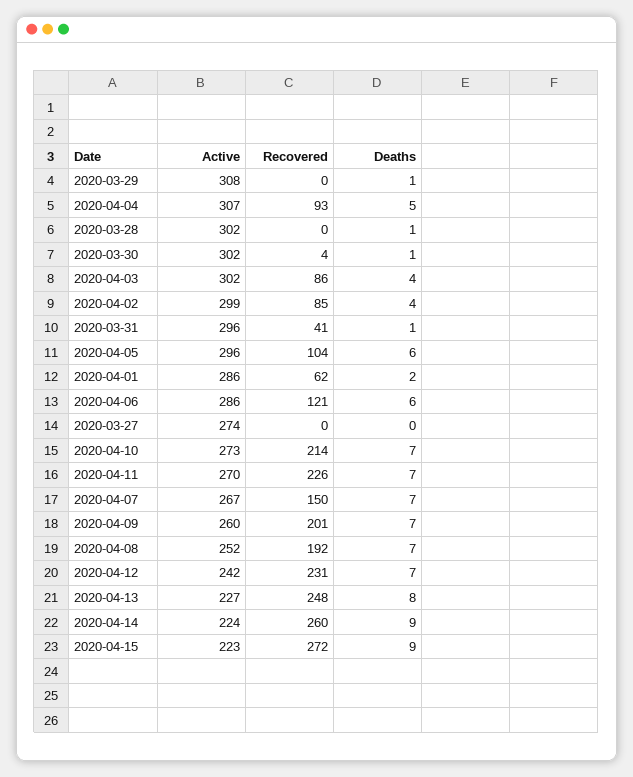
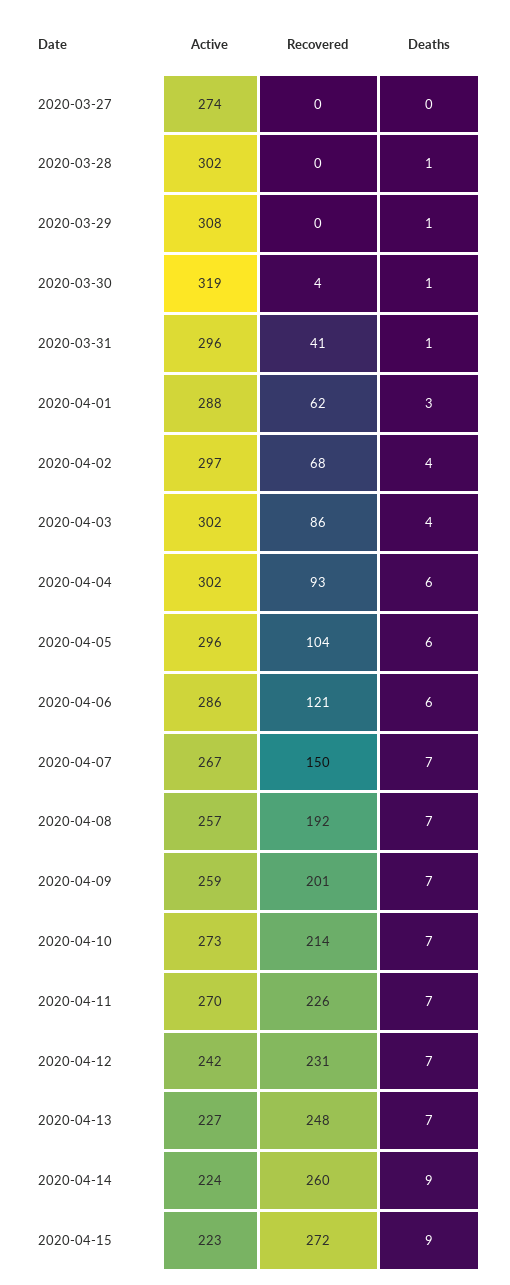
  {
    "Active": {
      "2020-03-29": 308,
-     "2020-04-04": 307,
+     "2020-04-04": 302,
      "2020-03-28": 302,
-     "2020-03-30": 302,
+     "2020-03-30": 319,
      "2020-04-03": 302,
-     "2020-04-02": 299,
+     "2020-04-02": 297,
      "2020-03-31": 296,
      "2020-04-05": 296,
-     "2020-04-01": 286,
+     "2020-04-01": 288,
      "2020-04-06": 286,
      "2020-03-27": 274,
      "2020-04-10": 273,
      "2020-04-11": 270,
      "2020-04-07": 267,
-     "2020-04-09": 260,
+     "2020-04-09": 259,
-     "2020-04-08": 252,
+     "2020-04-08": 257,
      "2020-04-12": 242,
      "2020-04-13": 227,
      "2020-04-14": 224,
      "2020-04-15": 223
    },
    "Recovered": {
      "2020-03-29": 0,
      "2020-04-04": 93,
      "2020-03-28": 0,
      "2020-03-30": 4,
      "2020-04-03": 86,
-     "2020-04-02": 85,
+     "2020-04-02": 68,
      "2020-03-31": 41,
      "2020-04-05": 104,
      "2020-04-01": 62,
      "2020-04-06": 121,
      "2020-03-27": 0,
      "2020-04-10": 214,
      "2020-04-11": 226,
      "2020-04-07": 150,
      "2020-04-09": 201,
      "2020-04-08": 192,
      "2020-04-12": 231,
      "2020-04-13": 248,
      "2020-04-14": 260,
      "2020-04-15": 272
    },
    "Deaths": {
      "2020-03-29": 1,
-     "2020-04-04": 5,
+     "2020-04-04": 6,
      "2020-03-28": 1,
      "2020-03-30": 1,
      "2020-04-03": 4,
      "2020-04-02": 4,
      "2020-03-31": 1,
      "2020-04-05": 6,
-     "2020-04-01": 2,
+     "2020-04-01": 3,
      "2020-04-06": 6,
      "2020-03-27": 0,
      "2020-04-10": 7,
      "2020-04-11": 7,
      "2020-04-07": 7,
      "2020-04-09": 7,
      "2020-04-08": 7,
      "2020-04-12": 7,
-     "2020-04-13": 8,
+     "2020-04-13": 7,
      "2020-04-14": 9,
      "2020-04-15": 9
    }
  }

